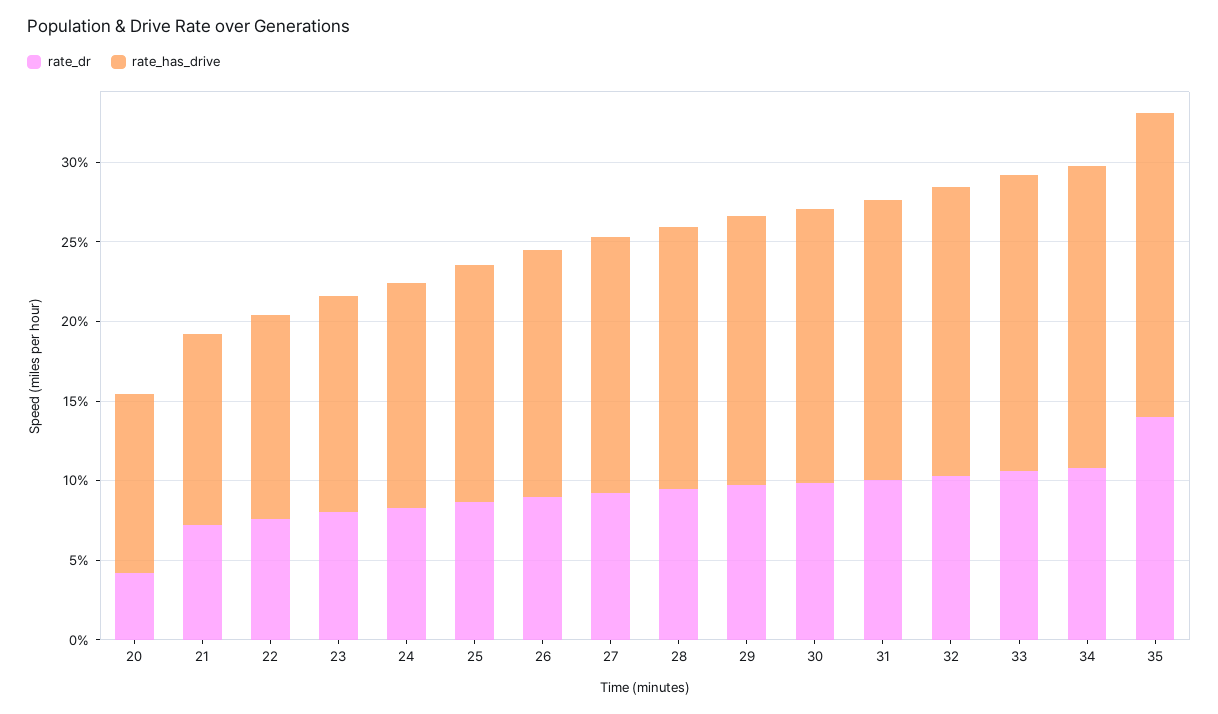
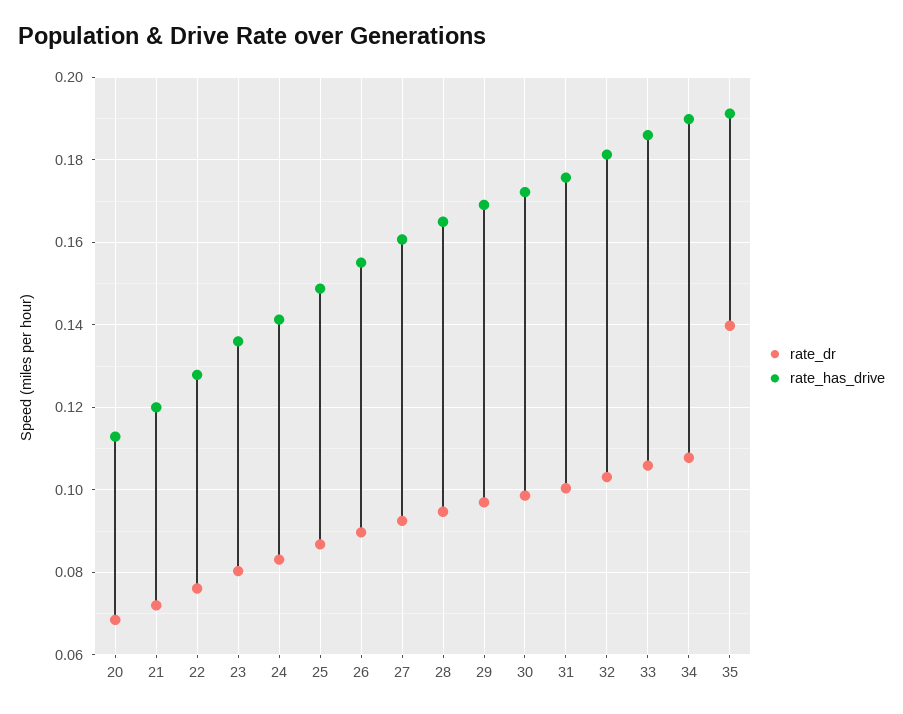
  {
    "rate_dr": {
-     "20": 0.04,
+     "20": 0.068,
      "21": 0.072,
      "22": 0.076,
      "23": 0.08,
      "24": 0.084,
      "25": 0.086,
      "26": 0.09,
      "27": 0.092,
      "28": 0.094,
      "29": 0.098,
      "30": 0.098,
      "31": 0.1,
      "32": 0.104,
      "33": 0.106,
      "34": 0.108,
      "35": 0.14
    },
    "rate_has_drive": {
      "20": 0.112,
      "21": 0.12,
      "22": 0.128,
      "23": 0.136,
      "24": 0.142,
      "25": 0.148,
      "26": 0.156,
      "27": 0.16,
      "28": 0.166,
      "29": 0.17,
      "30": 0.172,
      "31": 0.176,
      "32": 0.182,
      "33": 0.186,
      "34": 0.19,
      "35": 0.192
    }
  }

